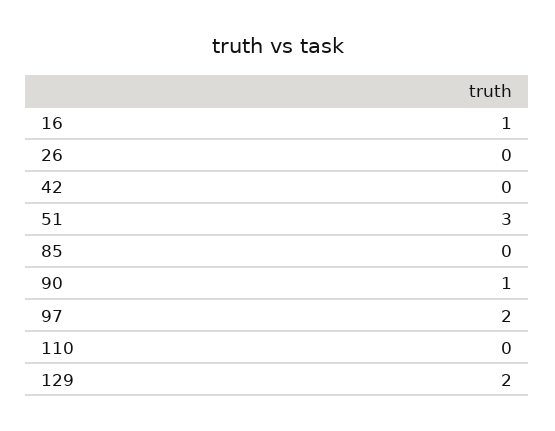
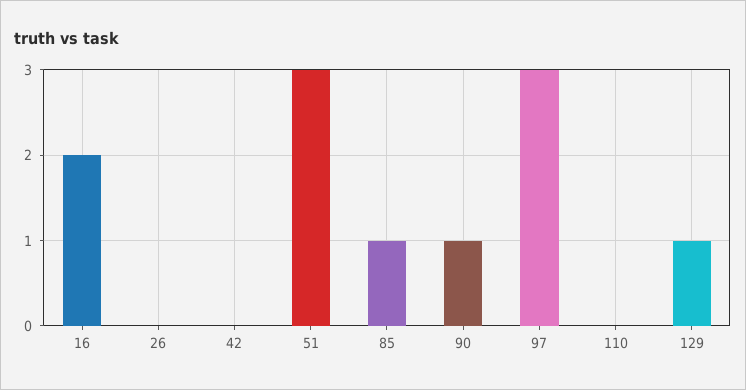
  {
-   "16": 1,
+   "16": 2,
    "26": 0,
    "42": 0,
    "51": 3,
-   "85": 0,
+   "85": 1,
    "90": 1,
-   "97": 2,
+   "97": 3,
    "110": 0,
-   "129": 2
+   "129": 1
  }

